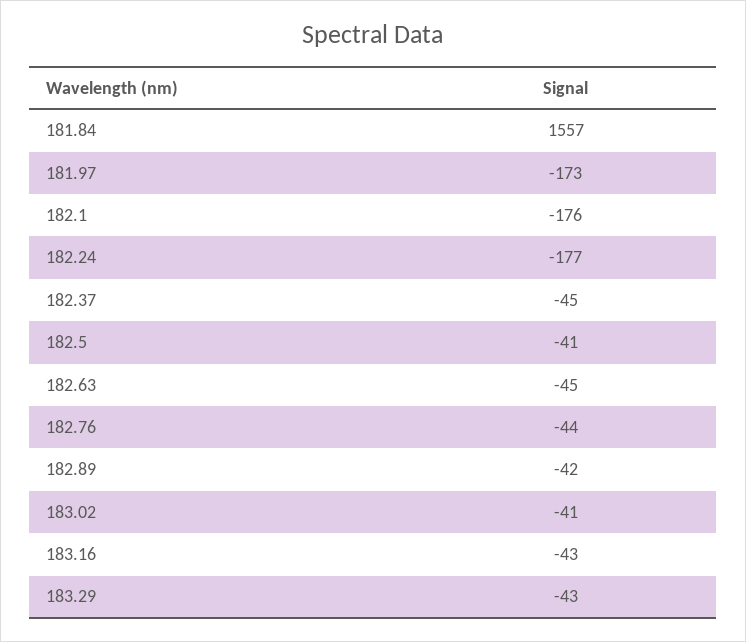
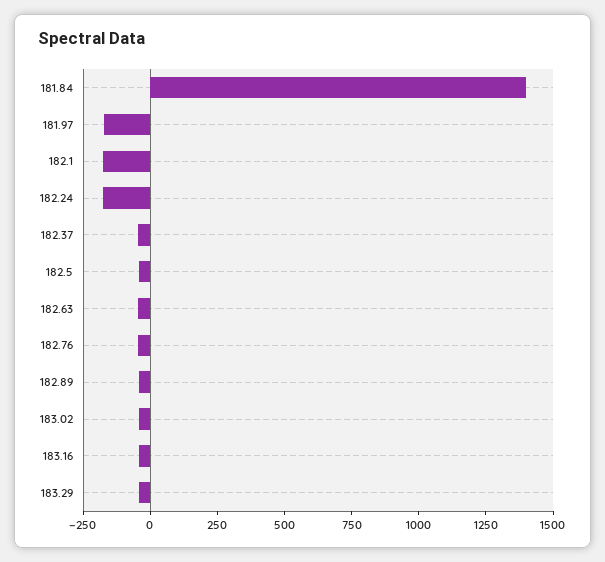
  {
-   "181.84": 1557,
+   "181.84": 1400,
    "181.97": -173,
    "182.1": -176,
    "182.24": -177,
    "182.37": -45,
    "182.5": -41,
    "182.63": -45,
    "182.76": -44,
    "182.89": -42,
    "183.02": -41,
    "183.16": -43,
    "183.29": -43
  }

